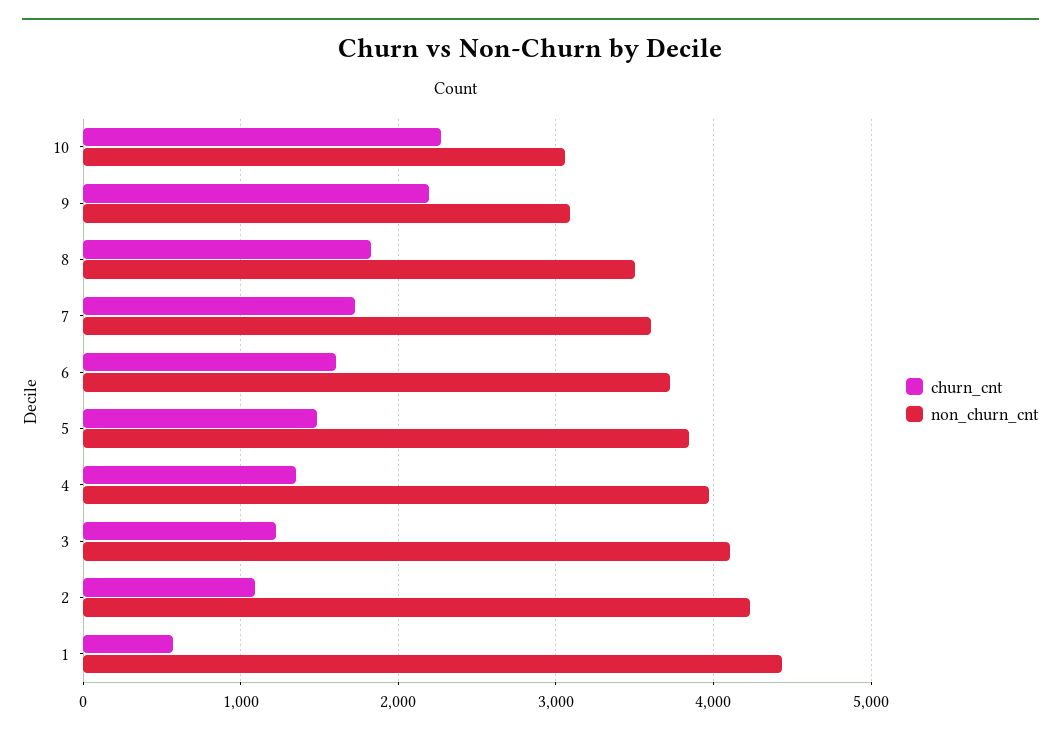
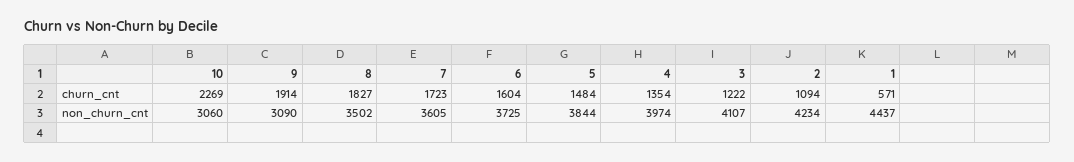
  {
    "churn_cnt": {
      "10": 2269,
-     "9": 2200,
+     "9": 1914,
      "8": 1827,
      "7": 1723,
      "6": 1604,
      "5": 1484,
      "4": 1354,
      "3": 1222,
      "2": 1094,
      "1": 571
    },
    "non_churn_cnt": {
      "10": 3060,
      "9": 3090,
      "8": 3502,
      "7": 3605,
      "6": 3725,
      "5": 3844,
      "4": 3974,
      "3": 4107,
      "2": 4234,
      "1": 4437
    }
  }

